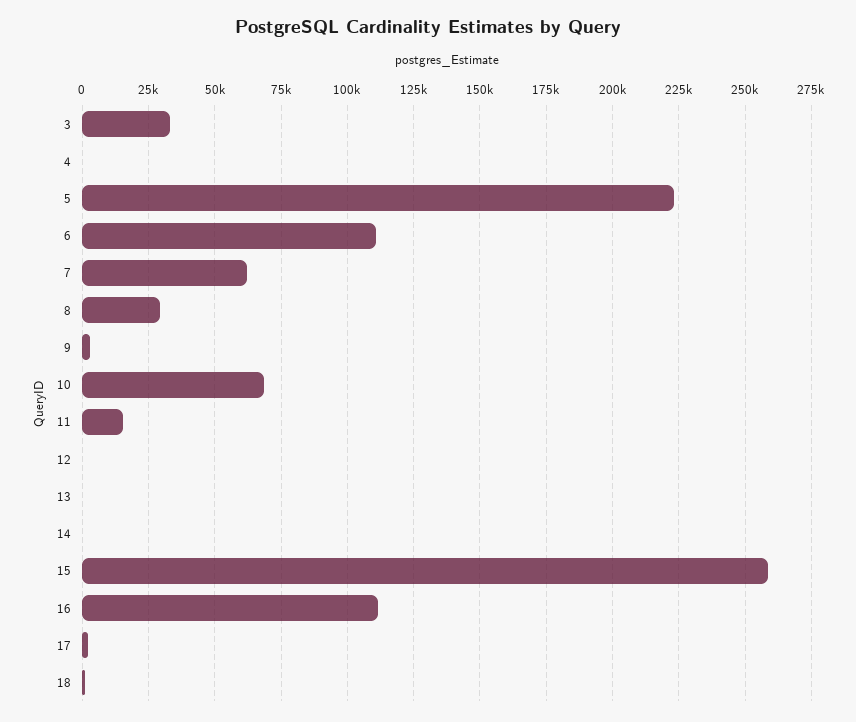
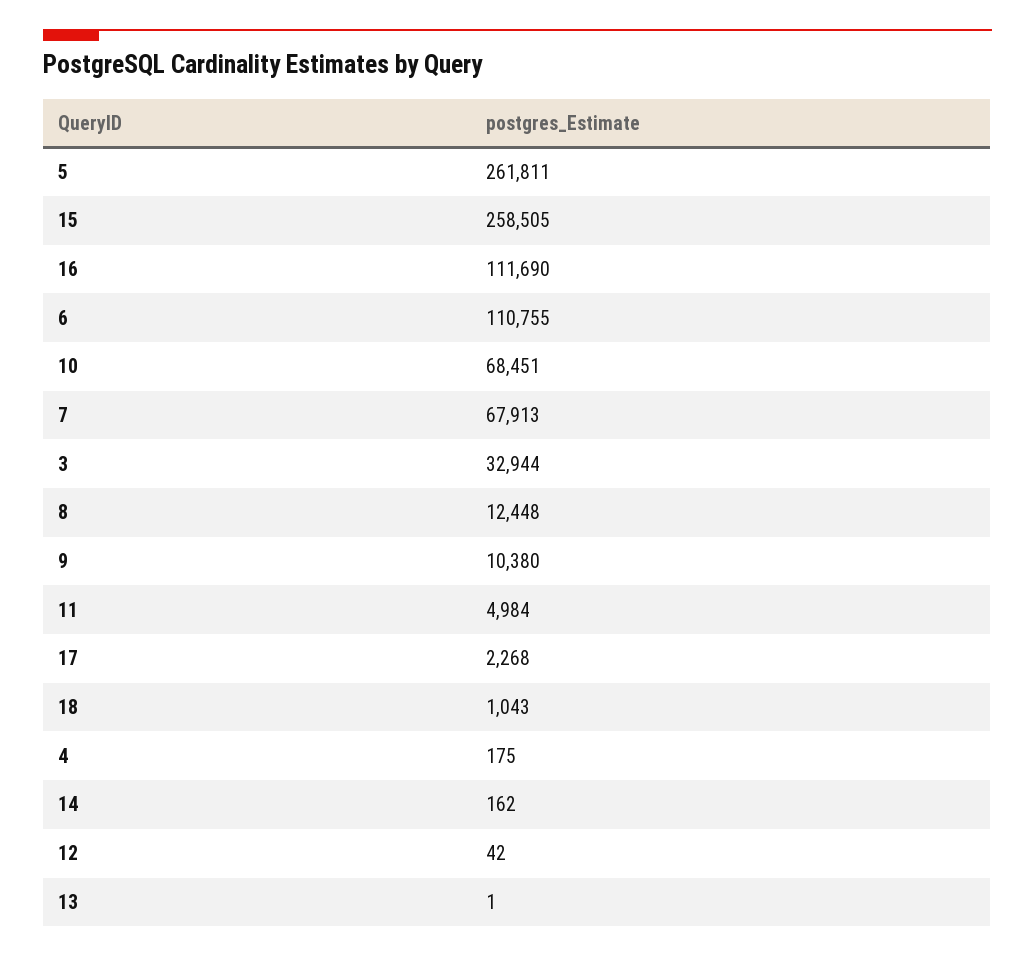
  {
    "3": 32944,
    "4": 175,
-   "5": 222500,
+   "5": 261811,
    "6": 110755,
-   "7": 62500,
+   "7": 67913,
-   "8": 30000,
+   "8": 12448,
-   "9": 2500,
+   "9": 10380,
    "10": 68451,
-   "11": 15000,
+   "11": 4984,
    "12": 42,
    "13": 1,
    "14": 162,
    "15": 258505,
    "16": 111690,
    "17": 2268,
    "18": 1043
  }

